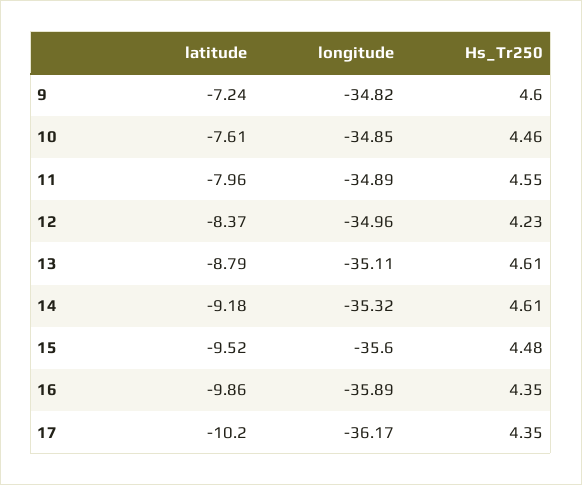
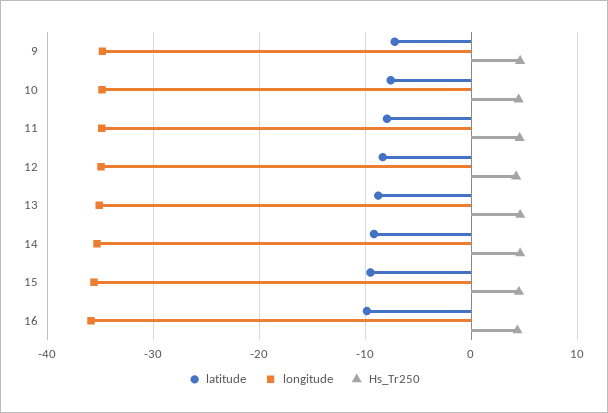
  {
    "latitude": {
      "9": -7.24,
      "10": -7.61,
      "11": -7.96,
      "12": -8.37,
      "13": -8.79,
      "14": -9.18,
      "15": -9.52,
-     "16": -9.86,
+     "16": -9.86
-     "17": -10.2
    },
    "longitude": {
      "9": -34.82,
      "10": -34.85,
      "11": -34.89,
      "12": -34.96,
      "13": -35.11,
      "14": -35.32,
      "15": -35.6,
-     "16": -35.89,
+     "16": -35.89
-     "17": -36.17
    },
    "Hs_Tr250": {
      "9": 4.6,
      "10": 4.46,
      "11": 4.55,
      "12": 4.23,
      "13": 4.61,
      "14": 4.61,
      "15": 4.48,
-     "16": 4.35,
+     "16": 4.35
-     "17": 4.35
    }
  }

